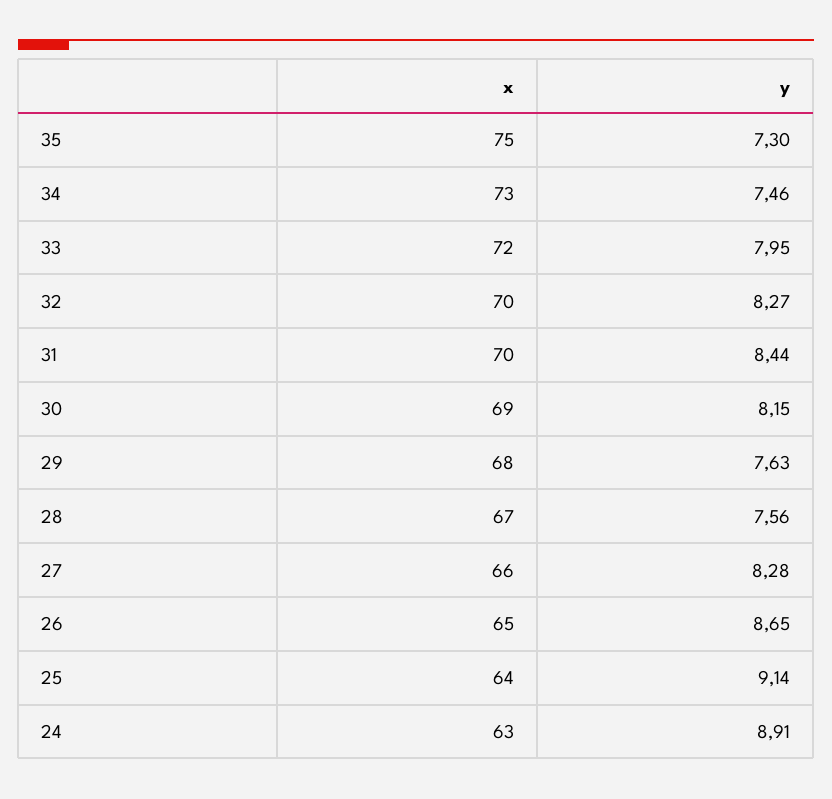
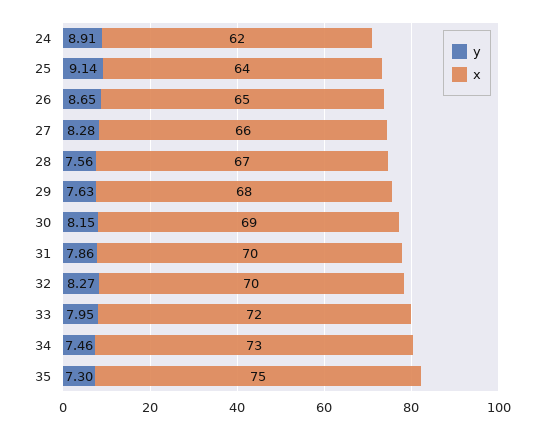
  {
    "x": {
      "35": 75,
      "34": 73,
      "33": 72,
      "32": 70,
      "31": 70,
      "30": 69,
      "29": 68,
      "28": 67,
      "27": 66,
      "26": 65,
      "25": 64,
-     "24": 63
+     "24": 62
    },
    "y": {
      "35": 7.3,
      "34": 7.46,
      "33": 7.95,
      "32": 8.27,
-     "31": 8.44,
+     "31": 7.86,
      "30": 8.15,
      "29": 7.63,
      "28": 7.56,
      "27": 8.28,
      "26": 8.65,
      "25": 9.14,
      "24": 8.91
    }
  }

